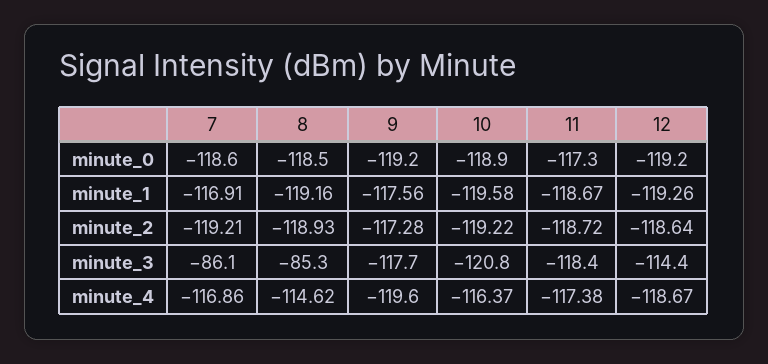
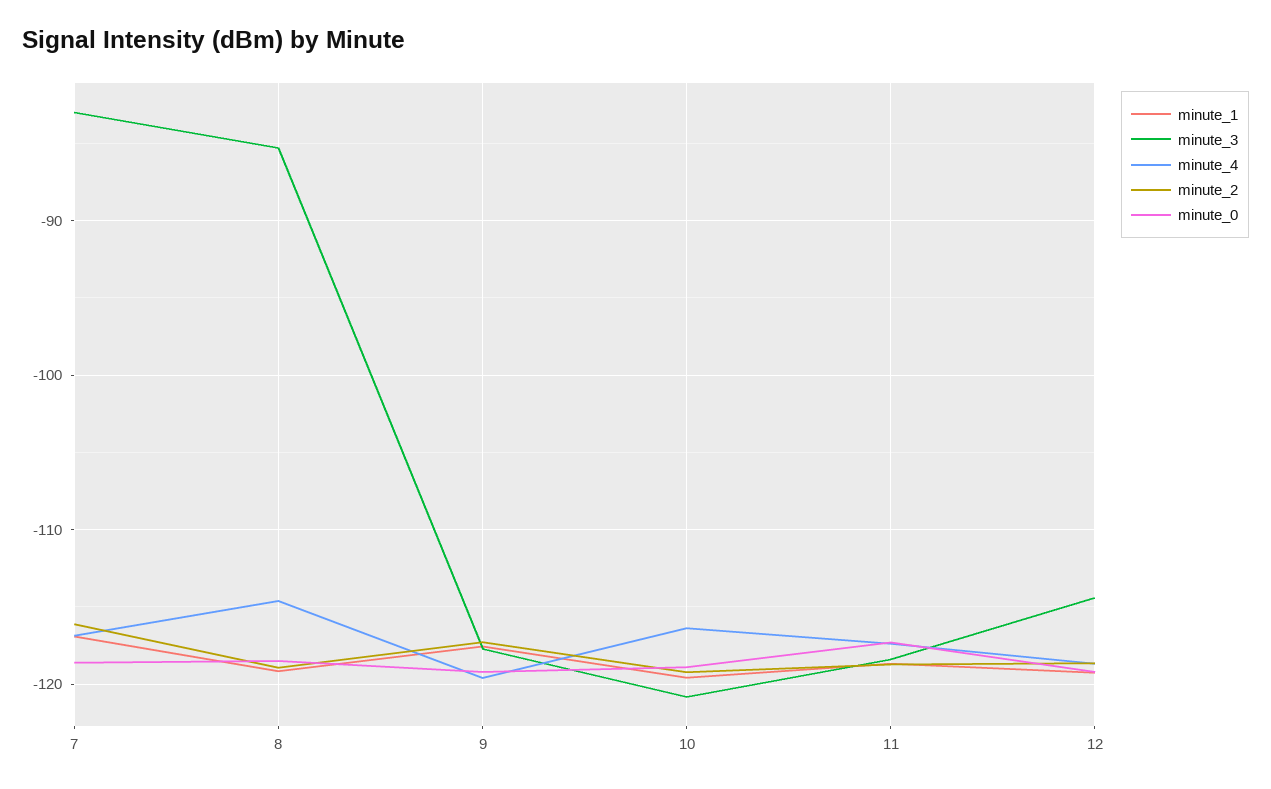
  {
    "minute_0": {
      "7": -118.6,
      "8": -118.5,
      "9": -119.2,
      "10": -118.9,
      "11": -117.3,
      "12": -119.2
    },
    "minute_1": {
      "7": -116.91,
      "8": -119.16,
      "9": -117.56,
      "10": -119.58,
      "11": -118.67,
      "12": -119.26
    },
    "minute_2": {
-     "7": -119.21,
+     "7": -116,
      "8": -118.93,
      "9": -117.28,
      "10": -119.22,
      "11": -118.72,
      "12": -118.64
    },
    "minute_3": {
-     "7": -86.1,
+     "7": -83,
      "8": -85.3,
      "9": -117.7,
      "10": -120.8,
      "11": -118.4,
      "12": -114.4
    },
    "minute_4": {
      "7": -116.86,
      "8": -114.62,
      "9": -119.6,
      "10": -116.37,
      "11": -117.38,
      "12": -118.67
    }
  }

